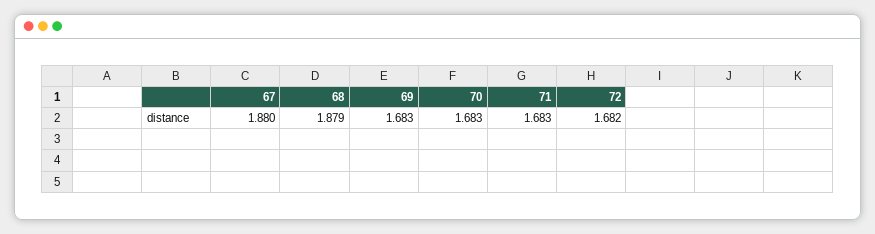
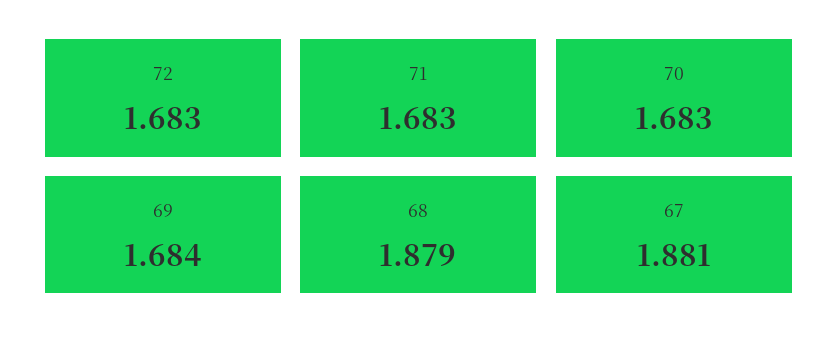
  {
-   "67": 1.88,
+   "67": 1.881,
    "68": 1.879,
-   "69": 1.683,
+   "69": 1.684,
    "70": 1.683,
    "71": 1.683,
-   "72": 1.682
+   "72": 1.683
  }

